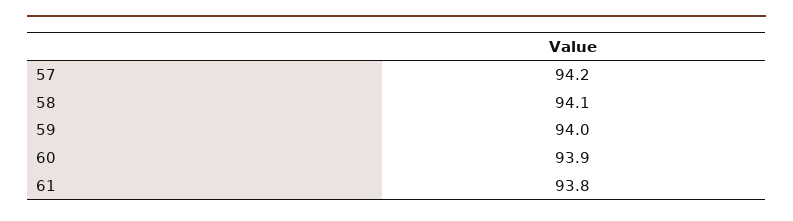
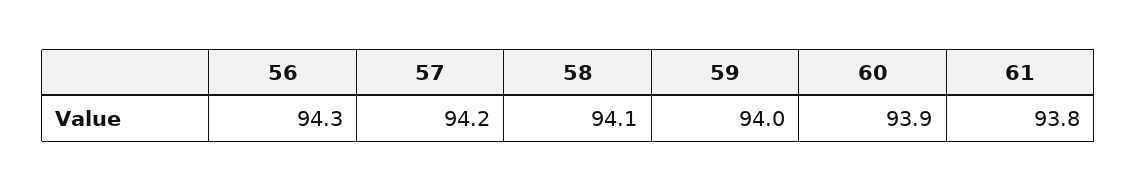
  {
    "57": 94.2,
    "58": 94.1,
    "59": 94,
    "60": 93.9,
-   "61": 93.8
+   "61": 93.8,
+   "56": 94.3
  }

